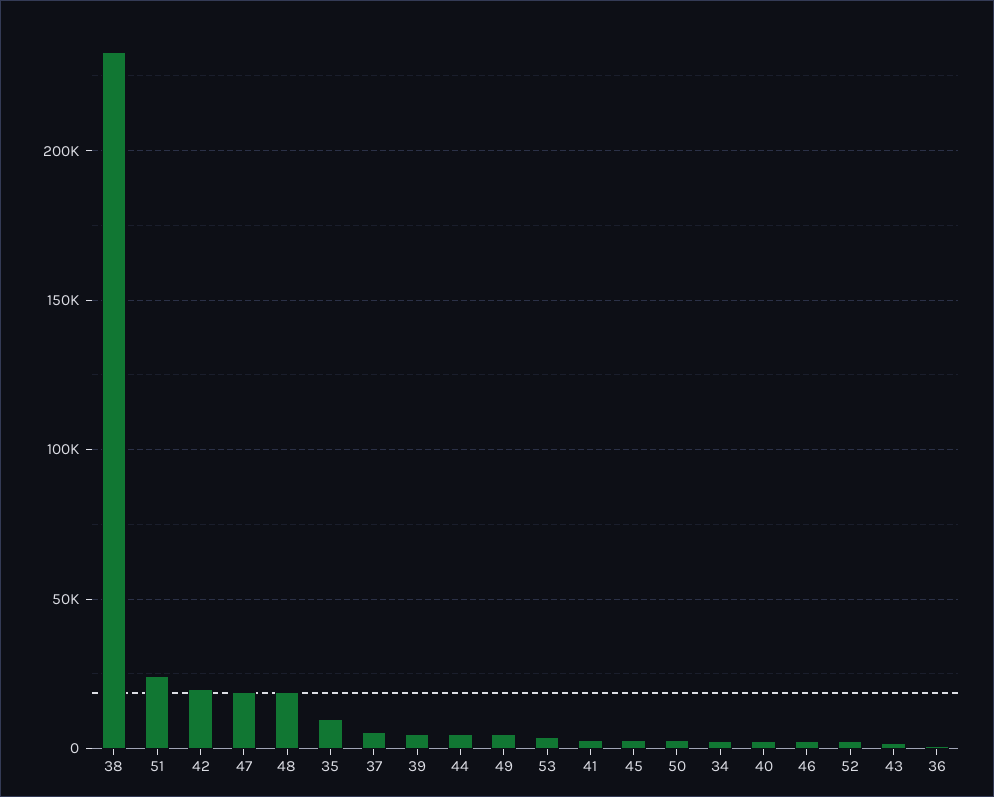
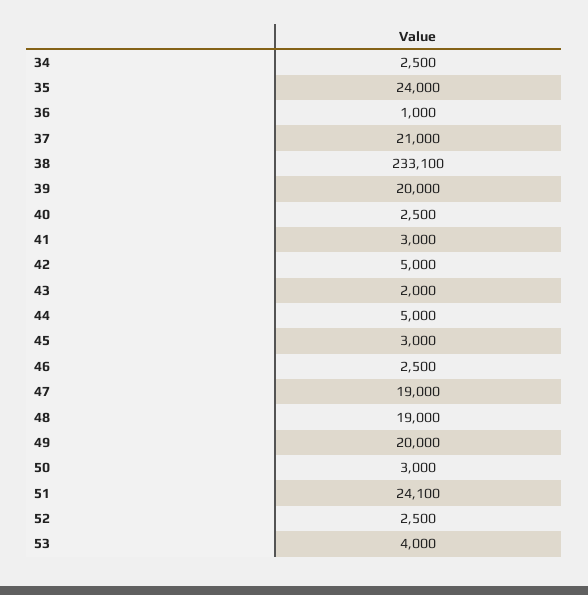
  {
    "38": 233100,
    "51": 24100,
-   "42": 20000,
+   "42": 5000,
    "47": 19000,
    "48": 19000,
-   "35": 10000,
+   "35": 24000,
-   "37": 5000,
+   "37": 21000,
-   "39": 5000,
+   "39": 20000,
    "44": 5000,
-   "49": 5000,
+   "49": 20000,
    "53": 4000,
    "41": 3000,
    "45": 3000,
    "50": 3000,
    "34": 2500,
    "40": 2500,
    "46": 2500,
    "52": 2500,
    "43": 2000,
    "36": 1000
  }

